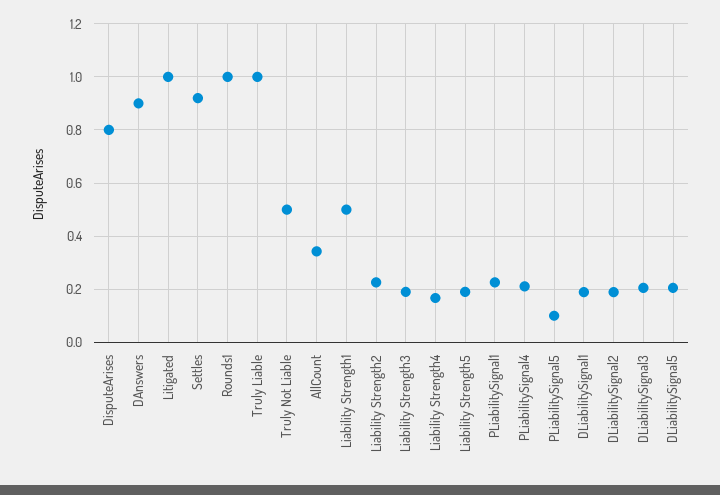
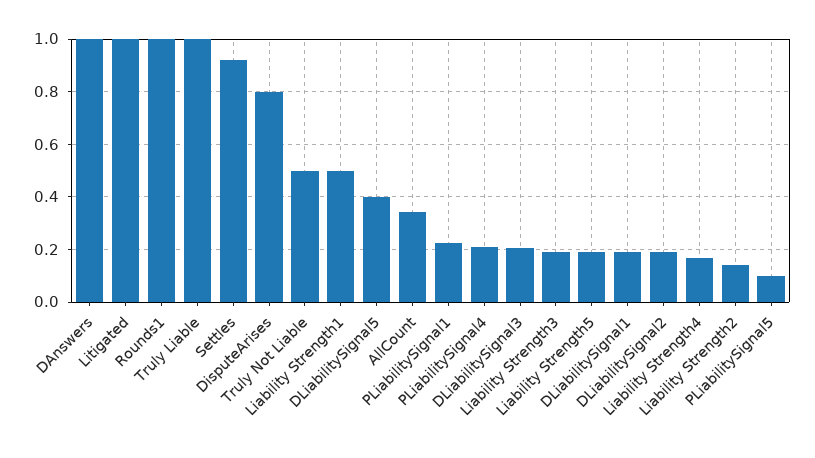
  {
    "DisputeArises": 0.8,
-   "DAnswers": 0.9,
+   "DAnswers": 1,
    "Litigated": 1,
    "Settles": 0.925,
    "Rounds1": 1,
    "Truly Liable": 1,
    "Truly Not Liable": 0.5,
    "AllCount": 0.35,
    "Liability Strength1": 0.5,
-   "Liability Strength2": 0.225,
+   "Liability Strength2": 0.15,
    "Liability Strength3": 0.2,
    "Liability Strength4": 0.175,
    "Liability Strength5": 0.2,
    "PLiabilitySignal1": 0.225,
    "PLiabilitySignal4": 0.2,
    "PLiabilitySignal5": 0.1,
    "DLiabilitySignal1": 0.2,
    "DLiabilitySignal2": 0.2,
    "DLiabilitySignal3": 0.2,
-   "DLiabilitySignal5": 0.2
+   "DLiabilitySignal5": 0.4
  }

